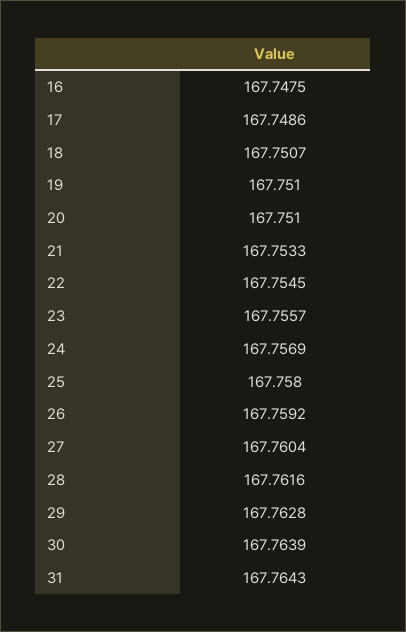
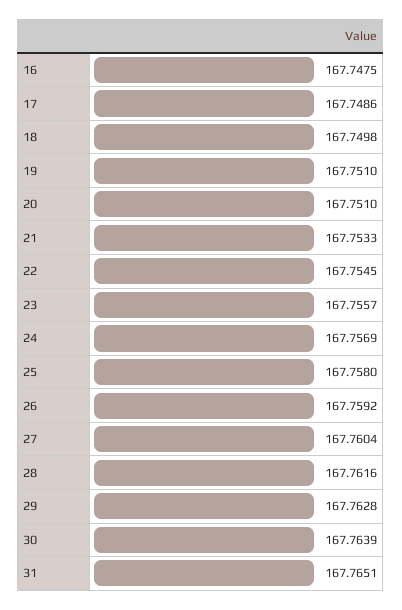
  {
    "16": 167.7475,
    "17": 167.7486,
-   "18": 167.7507,
+   "18": 167.7498,
    "19": 167.751,
    "20": 167.751,
    "21": 167.7533,
    "22": 167.7545,
    "23": 167.7557,
    "24": 167.7569,
    "25": 167.758,
    "26": 167.7592,
    "27": 167.7604,
    "28": 167.7616,
    "29": 167.7628,
    "30": 167.7639,
-   "31": 167.7643
+   "31": 167.7651
  }

